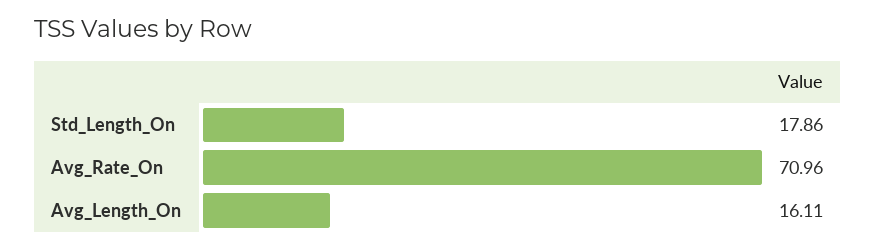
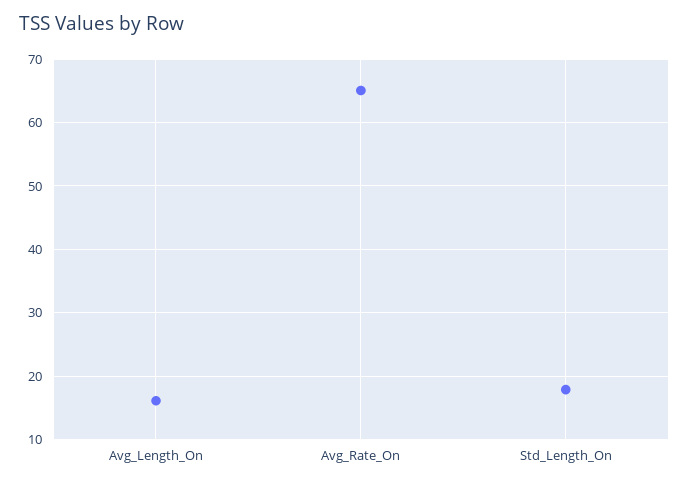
  {
    "Std_Length_On": 17.86,
-   "Avg_Rate_On": 70.96,
+   "Avg_Rate_On": 65,
    "Avg_Length_On": 16.11
  }

